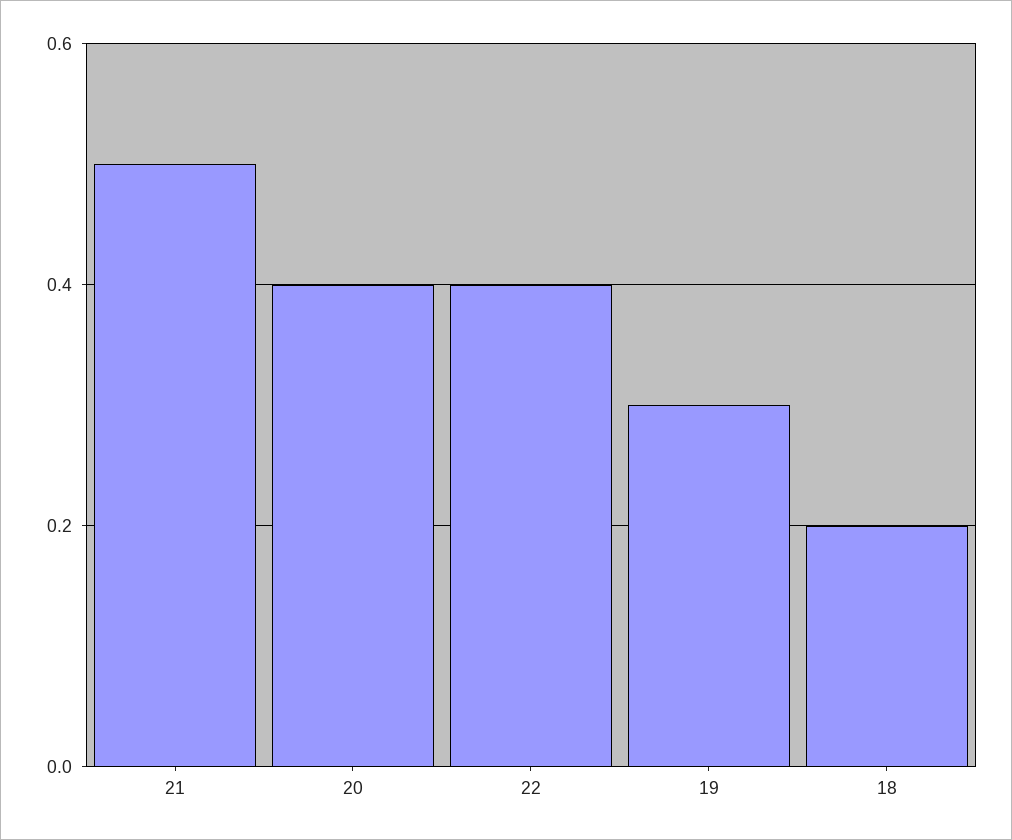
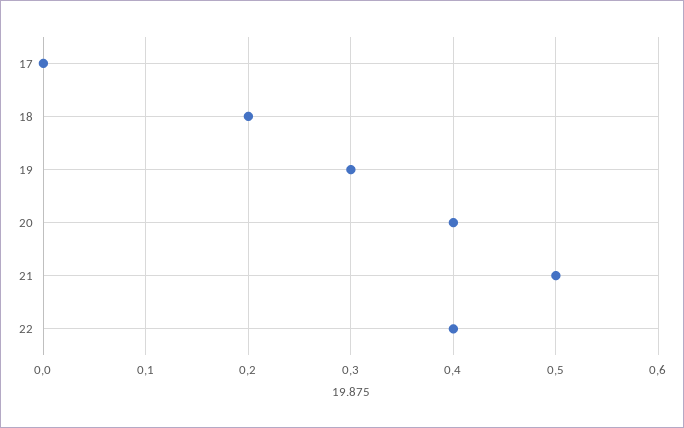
  {
    "21": 0.5,
    "20": 0.4,
    "22": 0.4,
    "19": 0.3,
-   "18": 0.2
+   "18": 0.2,
+   "17": 0
  }

